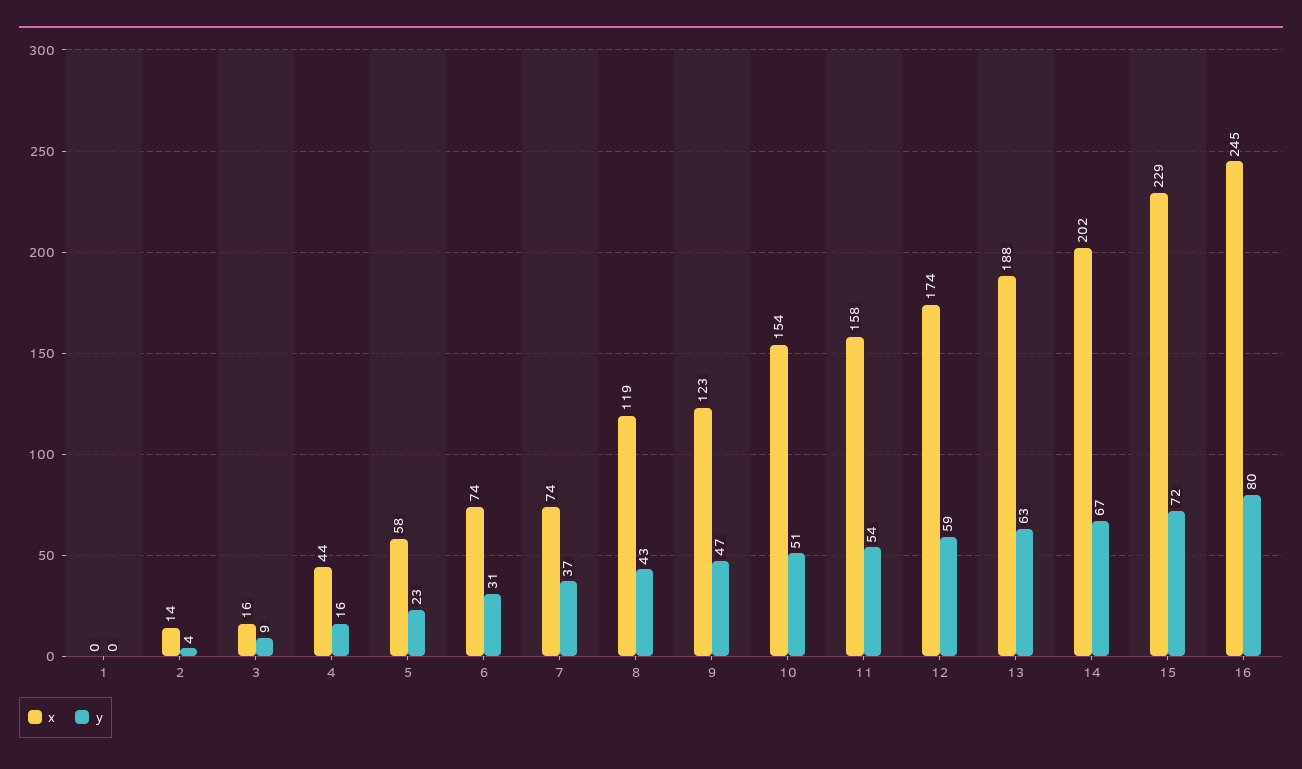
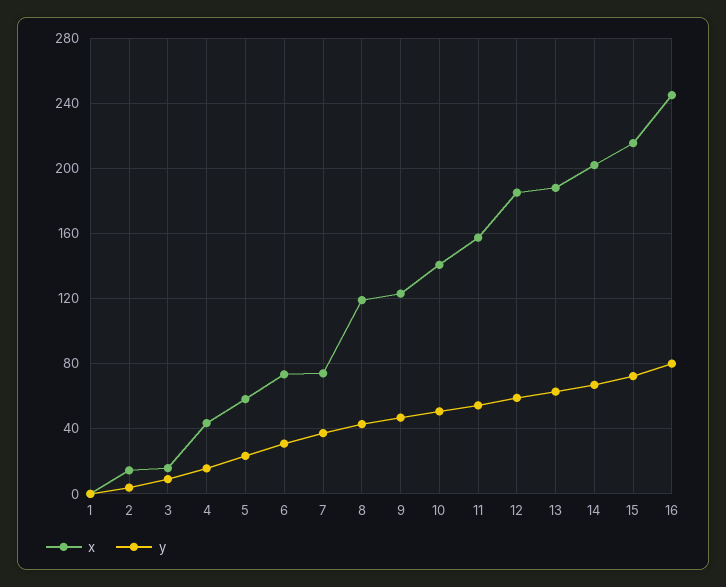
  {
    "x": {
      "1": 0,
      "2": 14,
      "3": 16,
      "4": 44,
      "5": 58,
      "6": 74,
      "7": 74,
      "8": 119,
      "9": 123,
-     "10": 154,
+     "10": 140,
      "11": 158,
-     "12": 174,
+     "12": 185,
      "13": 188,
      "14": 202,
-     "15": 229,
+     "15": 215,
      "16": 245
    },
    "y": {
      "1": 0,
      "2": 4,
      "3": 9,
      "4": 16,
      "5": 23,
      "6": 31,
      "7": 37,
      "8": 43,
      "9": 47,
      "10": 51,
      "11": 54,
      "12": 59,
      "13": 63,
      "14": 67,
      "15": 72,
      "16": 80
    }
  }

